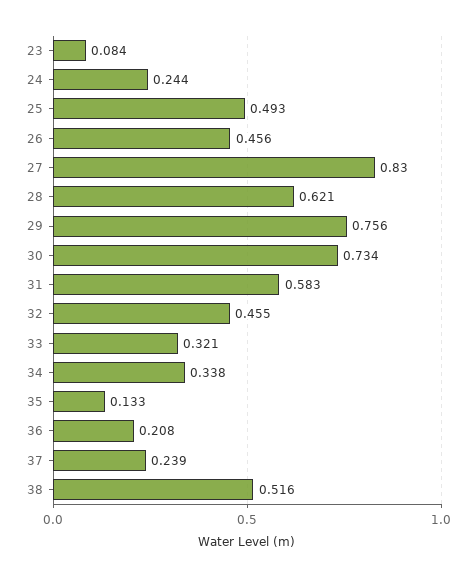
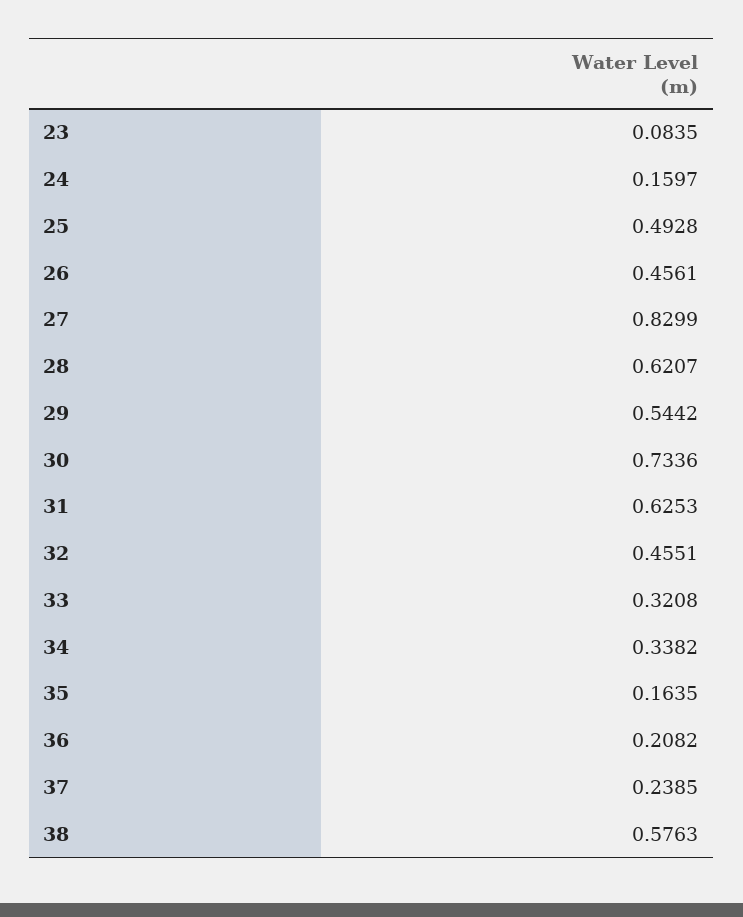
  {
    "23": 0.0835,
-   "24": 0.244,
+   "24": 0.1597,
    "25": 0.4928,
    "26": 0.4561,
    "27": 0.8299,
    "28": 0.6207,
-   "29": 0.756,
+   "29": 0.5442,
    "30": 0.7336,
-   "31": 0.583,
+   "31": 0.6253,
    "32": 0.4551,
    "33": 0.3208,
    "34": 0.3382,
-   "35": 0.133,
+   "35": 0.1635,
    "36": 0.2082,
    "37": 0.2385,
-   "38": 0.516
+   "38": 0.5763
  }

